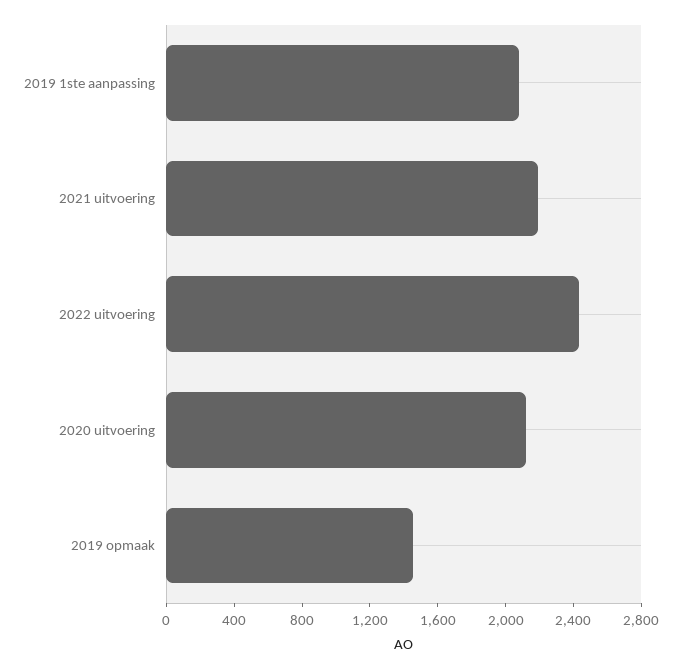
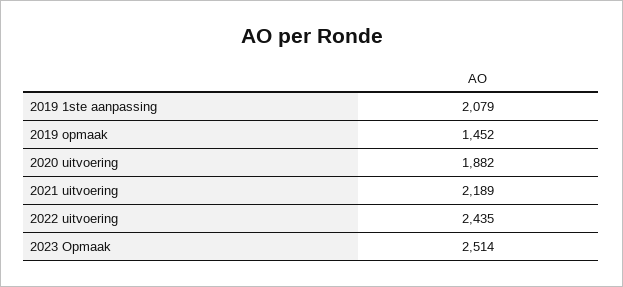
  {
    "2019 1ste aanpassing": 2079,
    "2021 uitvoering": 2189,
    "2022 uitvoering": 2435,
-   "2020 uitvoering": 2100,
+   "2020 uitvoering": 1882,
-   "2019 opmaak": 1452
+   "2019 opmaak": 1452,
+   "2023 Opmaak": 2514
  }

